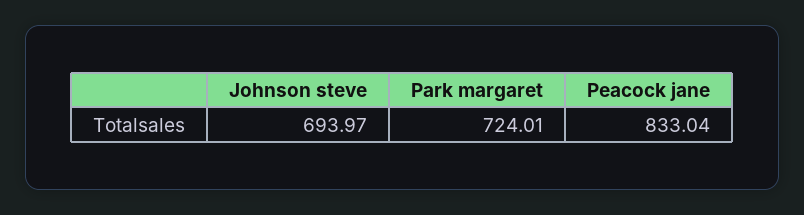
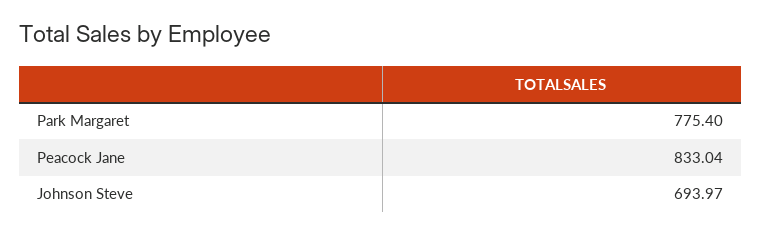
  {
    "Johnson steve": 693.97,
-   "Park margaret": 724.01,
+   "Park margaret": 775.4,
    "Peacock jane": 833.04
  }

